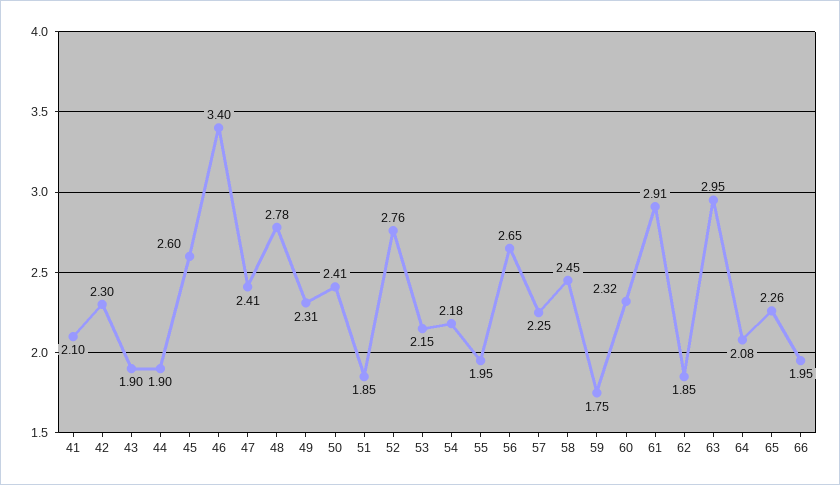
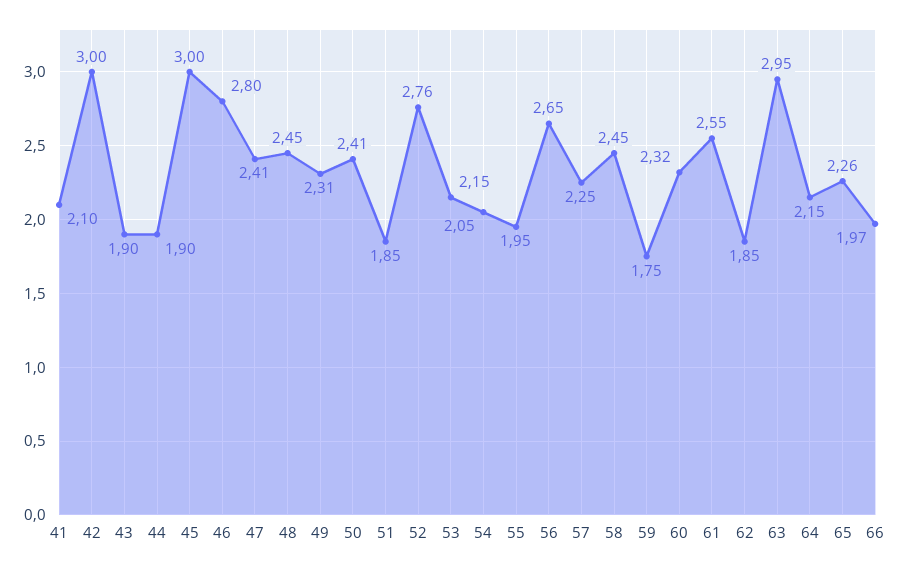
  {
    "41": 2.1,
-   "42": 2.3,
+   "42": 3,
    "43": 1.9,
    "44": 1.9,
-   "45": 2.6,
+   "45": 3,
-   "46": 3.4,
+   "46": 2.8,
    "47": 2.41,
-   "48": 2.78,
+   "48": 2.45,
    "49": 2.31,
    "50": 2.41,
    "51": 1.85,
    "52": 2.76,
    "53": 2.15,
-   "54": 2.18,
+   "54": 2.05,
    "55": 1.95,
    "56": 2.65,
    "57": 2.25,
    "58": 2.45,
    "59": 1.75,
    "60": 2.32,
-   "61": 2.91,
+   "61": 2.55,
    "62": 1.85,
    "63": 2.95,
-   "64": 2.08,
+   "64": 2.15,
    "65": 2.26,
-   "66": 1.95
+   "66": 1.97
  }

